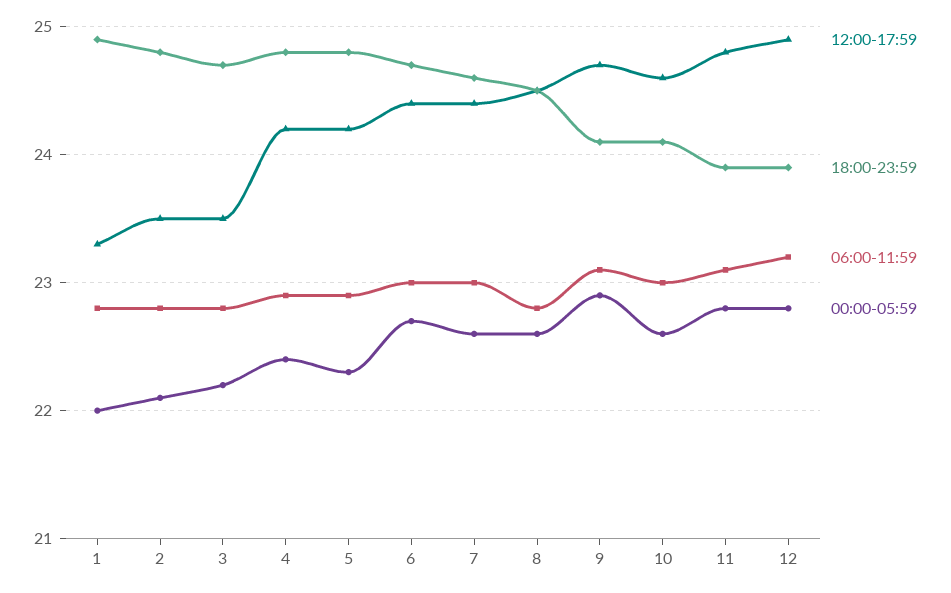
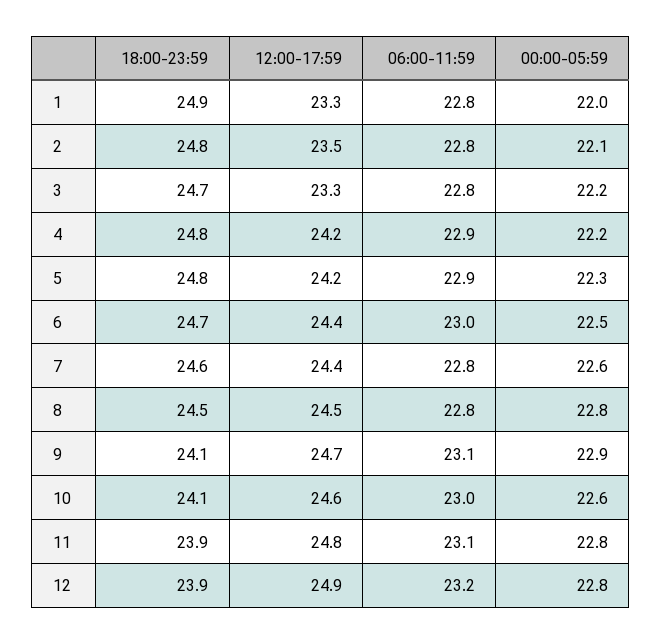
  {
    "12:00-17:59": {
      "1": 23.3,
      "2": 23.5,
-     "3": 23.5,
+     "3": 23.3,
      "4": 24.2,
      "5": 24.2,
      "6": 24.4,
      "7": 24.4,
      "8": 24.5,
      "9": 24.7,
      "10": 24.6,
      "11": 24.8,
      "12": 24.9
    },
    "18:00-23:59": {
      "1": 24.9,
      "2": 24.8,
      "3": 24.7,
      "4": 24.8,
      "5": 24.8,
      "6": 24.7,
      "7": 24.6,
      "8": 24.5,
      "9": 24.1,
      "10": 24.1,
      "11": 23.9,
      "12": 23.9
    },
    "06:00-11:59": {
      "1": 22.8,
      "2": 22.8,
      "3": 22.8,
      "4": 22.9,
      "5": 22.9,
      "6": 23,
-     "7": 23,
+     "7": 22.8,
      "8": 22.8,
      "9": 23.1,
      "10": 23,
      "11": 23.1,
      "12": 23.2
    },
    "00:00-05:59": {
      "1": 22,
      "2": 22.1,
      "3": 22.2,
-     "4": 22.4,
+     "4": 22.2,
      "5": 22.3,
-     "6": 22.7,
+     "6": 22.5,
      "7": 22.6,
-     "8": 22.6,
+     "8": 22.8,
      "9": 22.9,
      "10": 22.6,
      "11": 22.8,
      "12": 22.8
    }
  }

